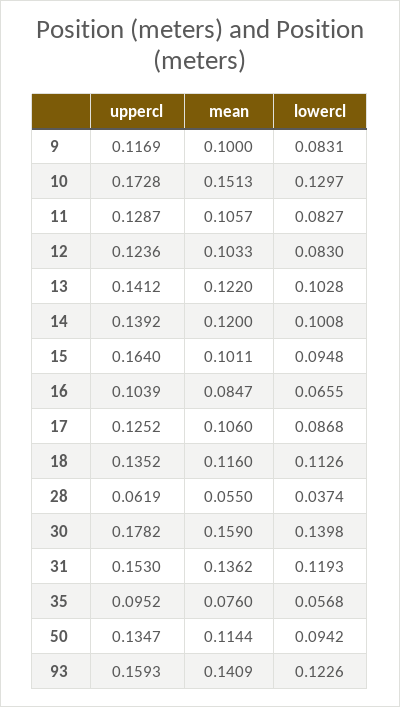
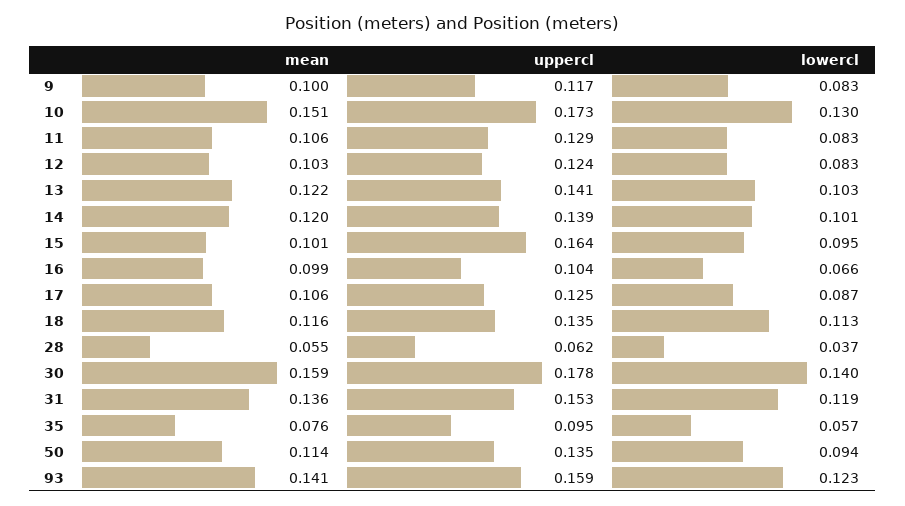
  {
    "uppercl": {
      "9": 0.1169,
      "10": 0.1728,
      "11": 0.1287,
      "12": 0.1236,
      "13": 0.1412,
      "14": 0.1392,
      "15": 0.164,
      "16": 0.1039,
      "17": 0.1252,
      "18": 0.1352,
      "28": 0.0619,
      "30": 0.1782,
      "31": 0.153,
      "35": 0.0952,
      "50": 0.1347,
      "93": 0.1593
    },
    "mean": {
      "9": 0.1,
      "10": 0.1513,
      "11": 0.1057,
      "12": 0.1033,
      "13": 0.122,
      "14": 0.12,
      "15": 0.1011,
-     "16": 0.0847,
+     "16": 0.099,
      "17": 0.106,
      "18": 0.116,
      "28": 0.055,
      "30": 0.159,
      "31": 0.1362,
      "35": 0.076,
      "50": 0.1144,
      "93": 0.1409
    },
    "lowercl": {
      "9": 0.0831,
      "10": 0.1297,
      "11": 0.0827,
      "12": 0.083,
      "13": 0.1028,
      "14": 0.1008,
      "15": 0.0948,
      "16": 0.0655,
      "17": 0.0868,
      "18": 0.1126,
      "28": 0.0374,
      "30": 0.1398,
      "31": 0.1193,
      "35": 0.0568,
      "50": 0.0942,
      "93": 0.1226
    }
  }

